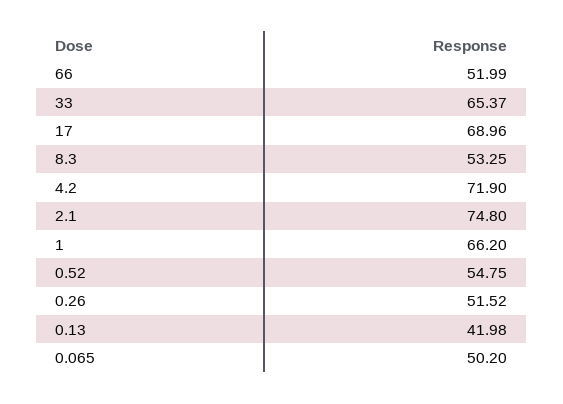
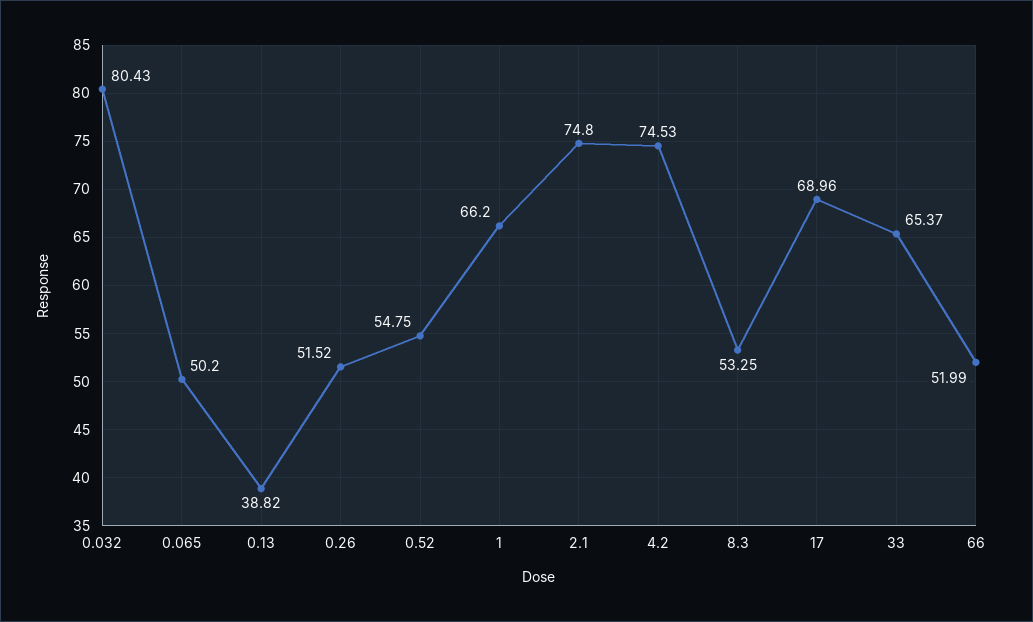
  {
    "66": 51.99,
    "33": 65.37,
    "17": 68.96,
    "8.3": 53.25,
-   "4.2": 71.9,
+   "4.2": 74.53,
    "2.1": 74.8,
    "1": 66.2,
    "0.52": 54.75,
    "0.26": 51.52,
-   "0.13": 41.98,
+   "0.13": 38.82,
-   "0.065": 50.2
+   "0.065": 50.2,
+   "0.032": 80.43
  }

